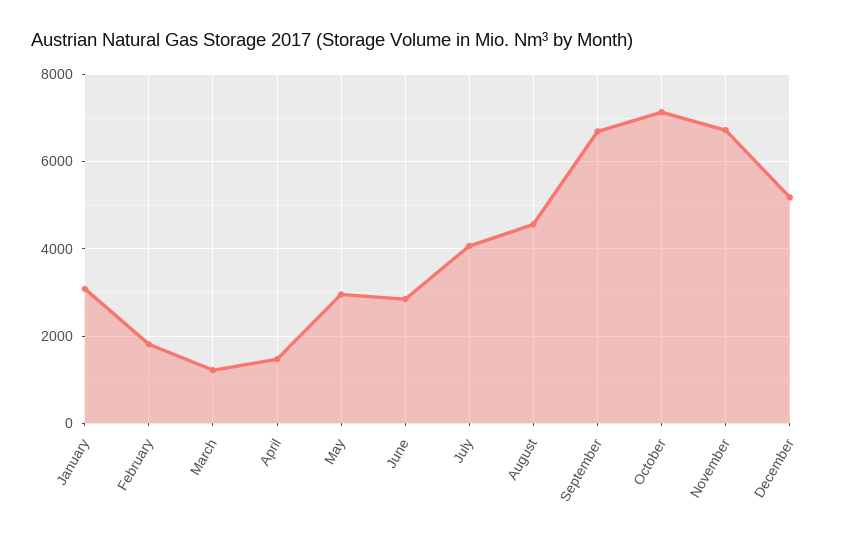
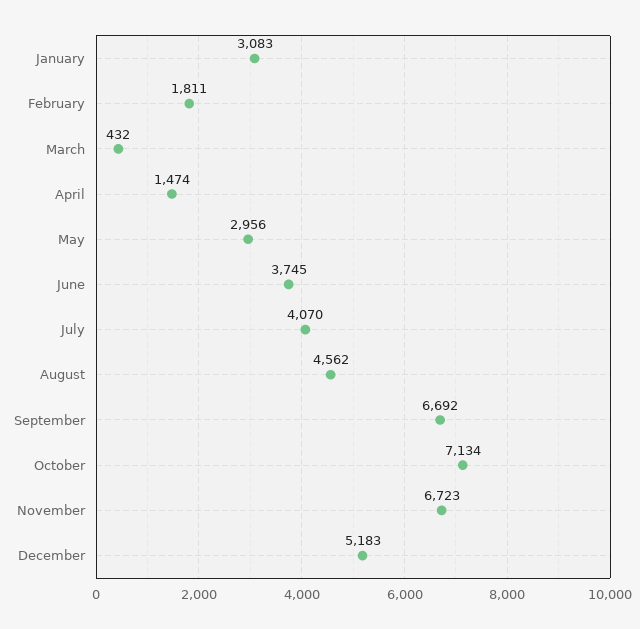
  {
    "January": 3083,
    "February": 1811,
-   "March": 1200,
+   "March": 432,
    "April": 1474,
    "May": 2956,
-   "June": 2800,
+   "June": 3745,
    "July": 4070,
    "August": 4562,
    "September": 6692,
    "October": 7134,
    "November": 6723,
    "December": 5183
  }

